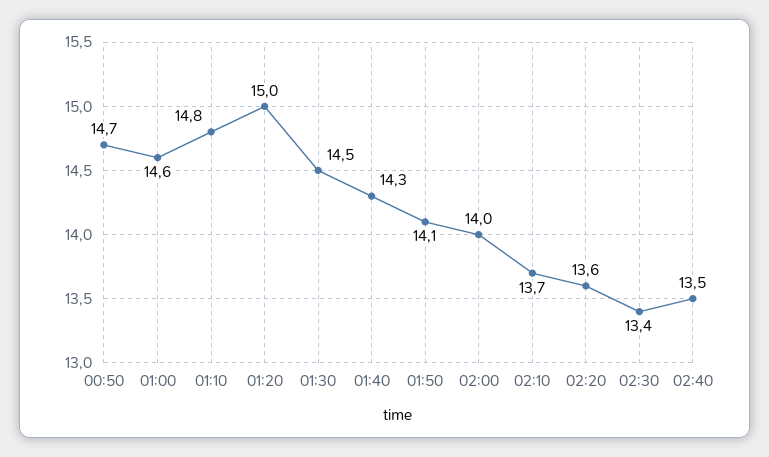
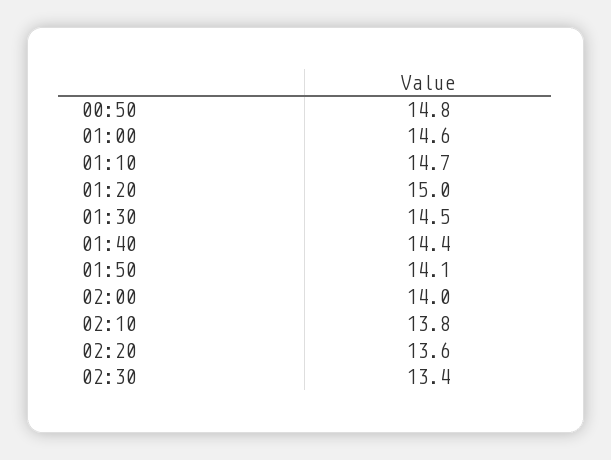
  {
-   "00:50": 14.7,
+   "00:50": 14.8,
    "01:00": 14.6,
-   "01:10": 14.8,
+   "01:10": 14.7,
    "01:20": 15,
    "01:30": 14.5,
-   "01:40": 14.3,
+   "01:40": 14.4,
    "01:50": 14.1,
    "02:00": 14,
-   "02:10": 13.7,
+   "02:10": 13.8,
    "02:20": 13.6,
-   "02:30": 13.4,
+   "02:30": 13.4
-   "02:40": 13.5
  }

